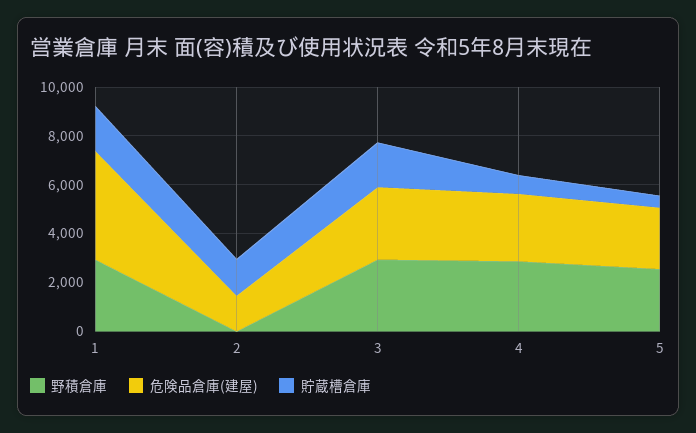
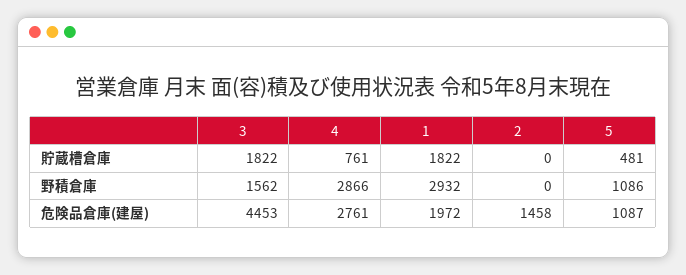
  {
    "野積倉庫": {
      "1": 2932,
      "2": 0,
-     "3": 3000,
+     "3": 1562,
      "4": 2866,
-     "5": 2500
+     "5": 1086
    },
    "危険品倉庫(建屋)": {
-     "1": 4500,
+     "1": 1972,
      "2": 1458,
-     "3": 3000,
+     "3": 4453,
      "4": 2761,
-     "5": 2500
+     "5": 1087
    },
    "貯蔵槽倉庫": {
      "1": 1822,
-     "2": 1500,
+     "2": 0,
      "3": 1822,
      "4": 761,
      "5": 481
    }
  }

